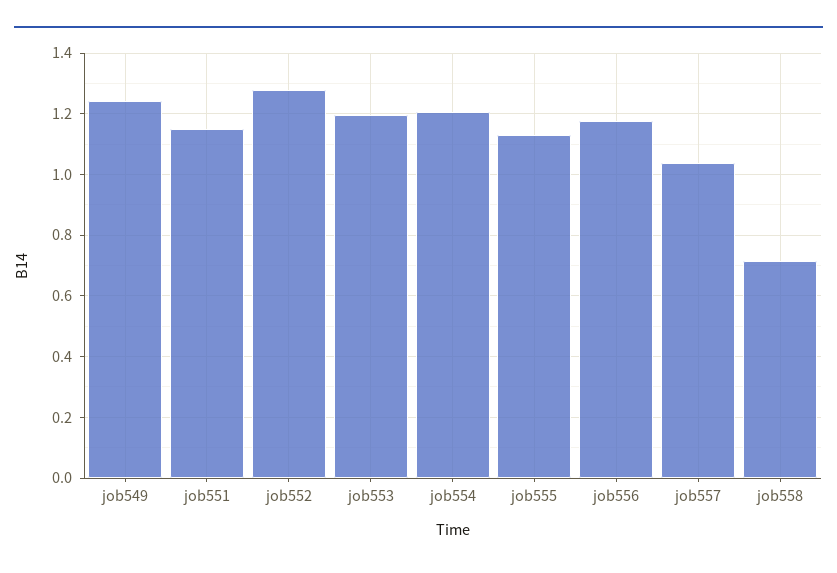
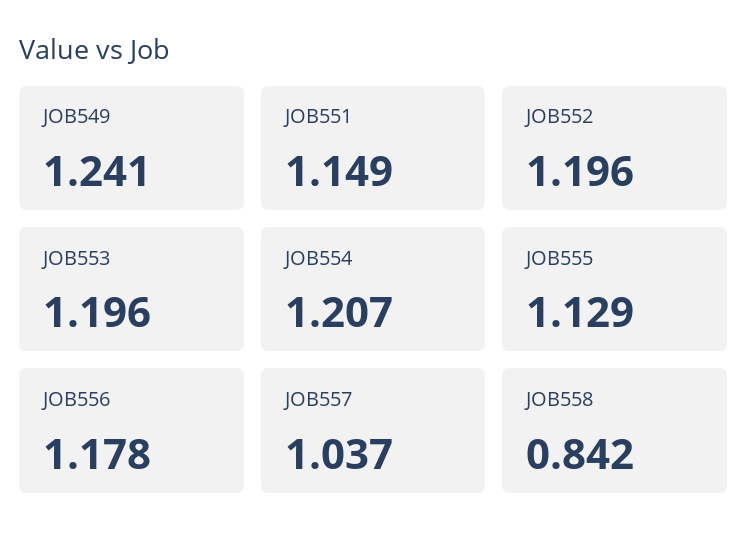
  {
    "job549": 1.241,
    "job551": 1.149,
-   "job552": 1.28,
+   "job552": 1.196,
    "job553": 1.196,
    "job554": 1.207,
    "job555": 1.129,
    "job556": 1.178,
    "job557": 1.037,
-   "job558": 0.72
+   "job558": 0.842
  }

